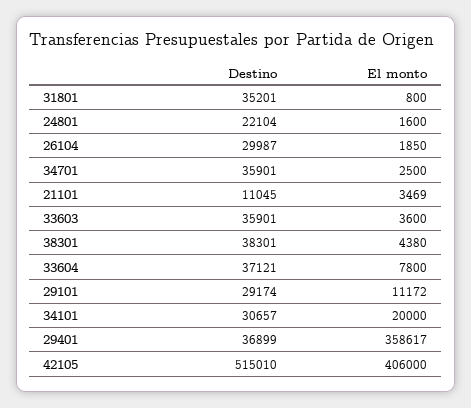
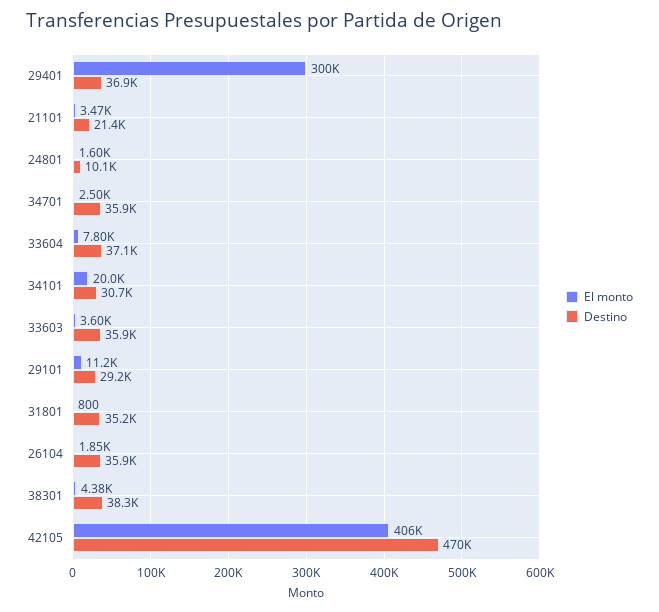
  {
    "Destino": {
      "31801": 35201,
-     "24801": 22104,
+     "24801": 10100,
-     "26104": 29987,
+     "26104": 35900,
      "34701": 35901,
-     "21101": 11045,
+     "21101": 21400,
      "33603": 35901,
      "38301": 38301,
      "33604": 37121,
      "29101": 29174,
      "34101": 30657,
      "29401": 36899,
-     "42105": 515010
+     "42105": 470000
    },
    "El monto": {
      "31801": 800,
      "24801": 1600,
      "26104": 1850,
      "34701": 2500,
      "21101": 3469,
      "33603": 3600,
      "38301": 4380,
      "33604": 7800,
      "29101": 11172,
      "34101": 20000,
-     "29401": 358617,
+     "29401": 300000,
      "42105": 406000
    }
  }

